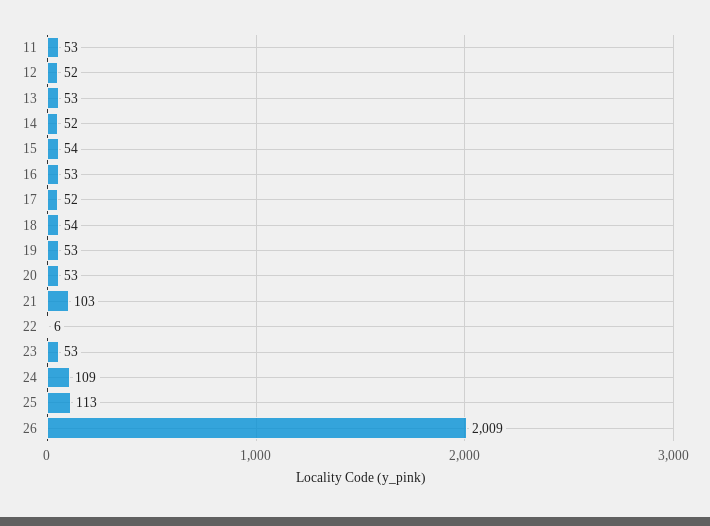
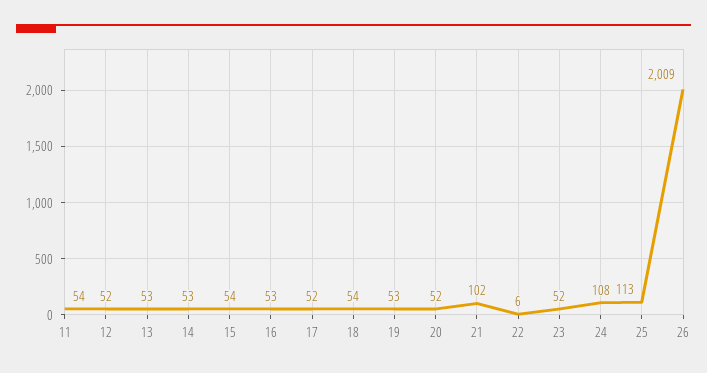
  {
-   "11": 53,
+   "11": 54,
    "12": 52,
    "13": 53,
-   "14": 52,
+   "14": 53,
    "15": 54,
    "16": 53,
    "17": 52,
    "18": 54,
    "19": 53,
-   "20": 53,
+   "20": 52,
-   "21": 103,
+   "21": 102,
    "22": 6,
-   "23": 53,
+   "23": 52,
-   "24": 109,
+   "24": 108,
    "25": 113,
    "26": 2009
  }

